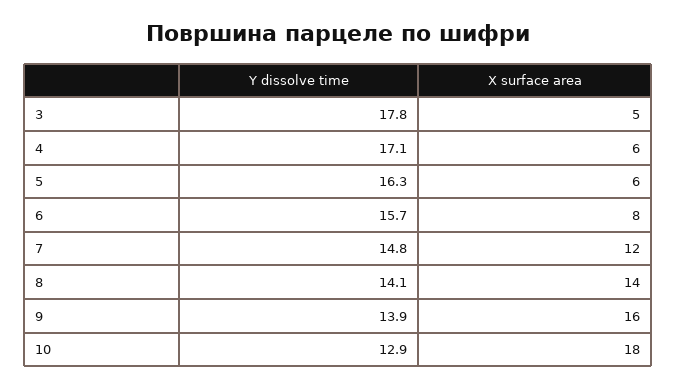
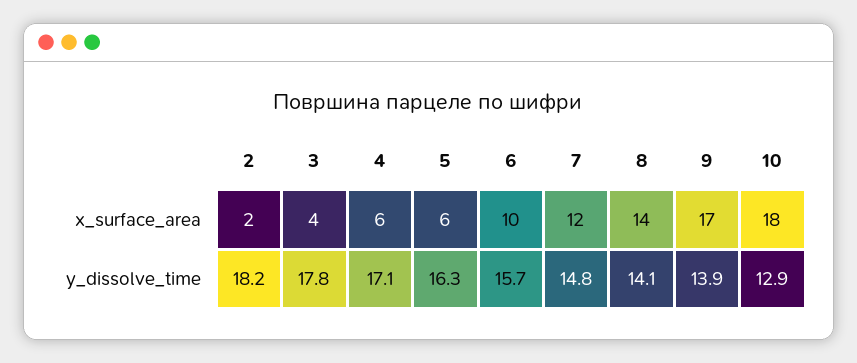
  {
    "Y dissolve time": {
      "3": 17.8,
      "4": 17.1,
      "5": 16.3,
      "6": 15.7,
      "7": 14.8,
      "8": 14.1,
      "9": 13.9,
-     "10": 12.9
+     "10": 12.9,
+     "2": 18.2
    },
    "X surface area": {
-     "3": 5,
+     "3": 4,
      "4": 6,
      "5": 6,
-     "6": 8,
+     "6": 10,
      "7": 12,
      "8": 14,
-     "9": 16,
+     "9": 17,
-     "10": 18
+     "10": 18,
+     "2": 2
    }
  }

